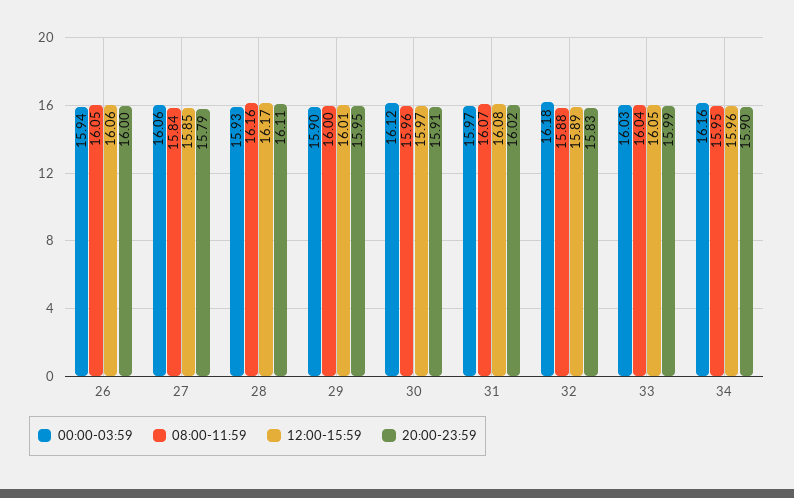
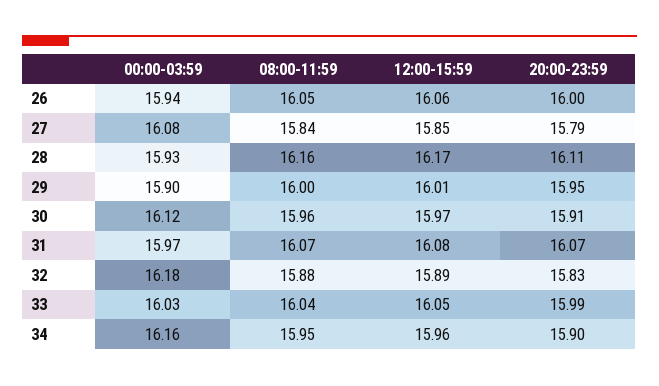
  {
    "00:00-03:59": {
      "26": 15.94,
-     "27": 16.06,
+     "27": 16.08,
      "28": 15.93,
      "29": 15.9,
      "30": 16.12,
      "31": 15.97,
      "32": 16.18,
      "33": 16.03,
      "34": 16.16
    },
    "08:00-11:59": {
      "26": 16.05,
      "27": 15.84,
      "28": 16.16,
      "29": 16,
      "30": 15.96,
      "31": 16.07,
      "32": 15.88,
      "33": 16.04,
      "34": 15.95
    },
    "12:00-15:59": {
      "26": 16.06,
      "27": 15.85,
      "28": 16.17,
      "29": 16.01,
      "30": 15.97,
      "31": 16.08,
      "32": 15.89,
      "33": 16.05,
      "34": 15.96
    },
    "20:00-23:59": {
      "26": 16,
      "27": 15.79,
      "28": 16.11,
      "29": 15.95,
      "30": 15.91,
-     "31": 16.02,
+     "31": 16.07,
      "32": 15.83,
      "33": 15.99,
      "34": 15.9
    }
  }

